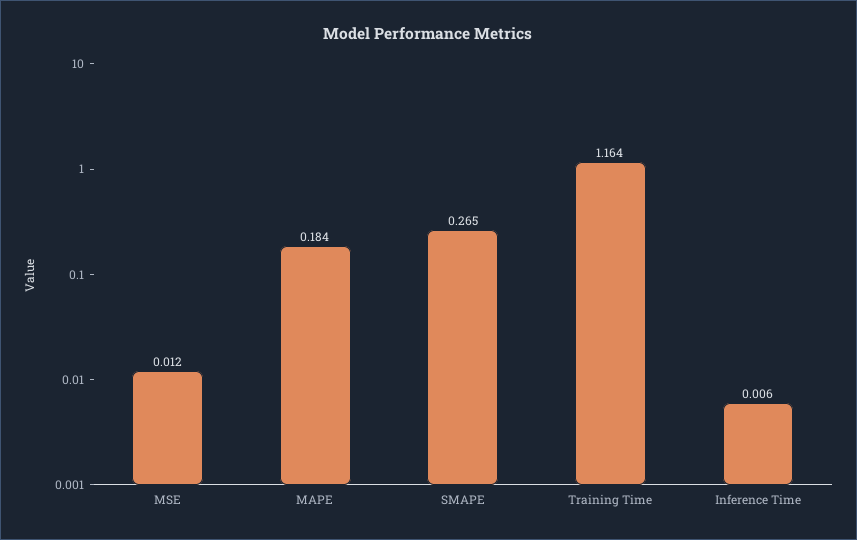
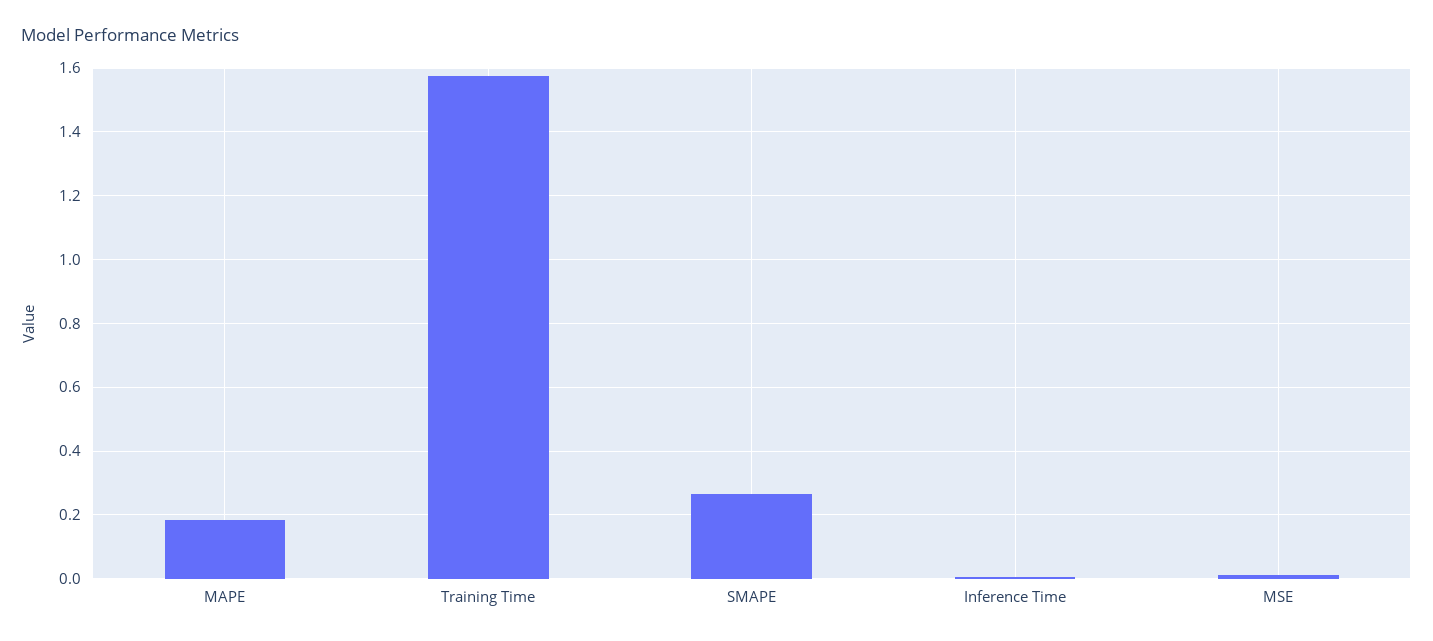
  {
    "MSE": 0.012,
    "MAPE": 0.184,
    "SMAPE": 0.265,
-   "Training Time": 1.164,
+   "Training Time": 1.58,
    "Inference Time": 0.006
  }

